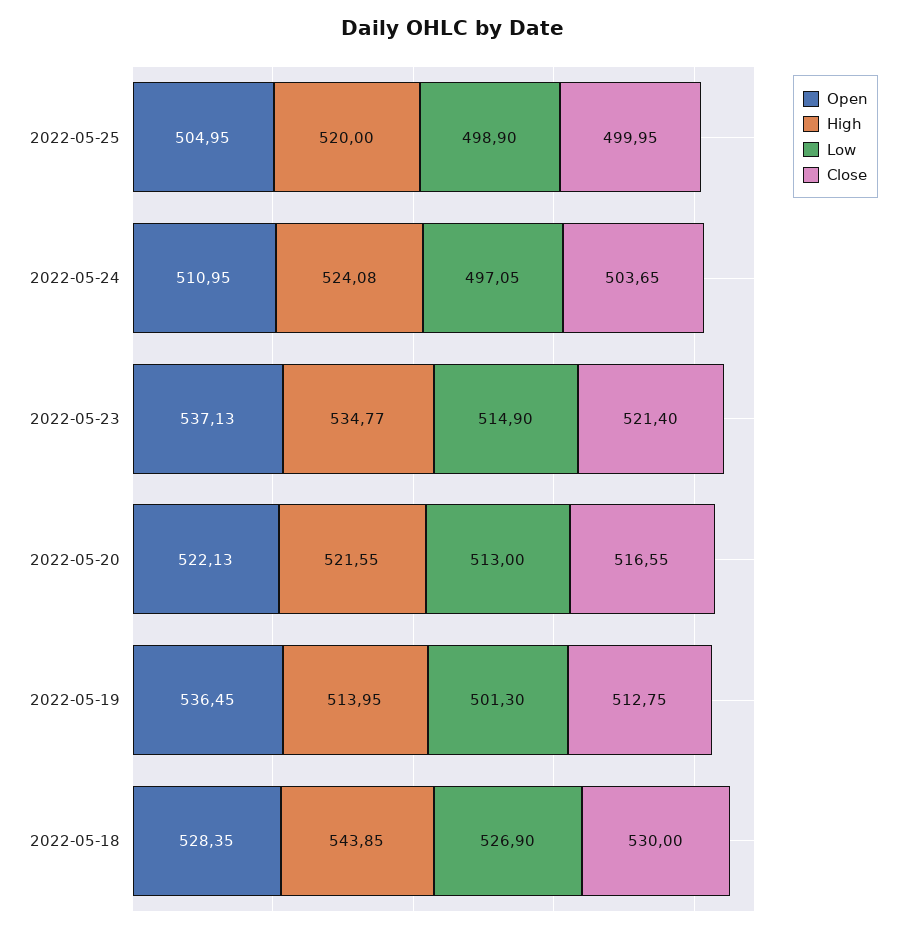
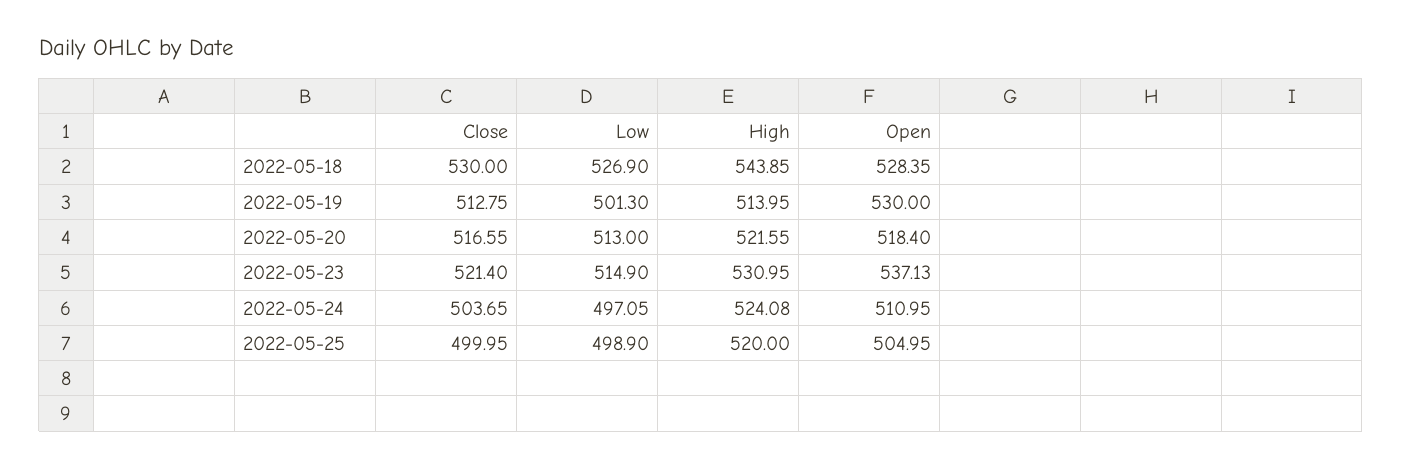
  {
    "Open": {
      "2022-05-25": 504.95,
      "2022-05-24": 510.95,
      "2022-05-23": 537.13,
-     "2022-05-20": 522.13,
+     "2022-05-20": 518.4,
-     "2022-05-19": 536.45,
+     "2022-05-19": 530,
      "2022-05-18": 528.35
    },
    "High": {
      "2022-05-25": 520,
      "2022-05-24": 524.08,
-     "2022-05-23": 534.77,
+     "2022-05-23": 530.95,
      "2022-05-20": 521.55,
      "2022-05-19": 513.95,
      "2022-05-18": 543.85
    },
    "Low": {
      "2022-05-25": 498.9,
      "2022-05-24": 497.05,
      "2022-05-23": 514.9,
      "2022-05-20": 513,
      "2022-05-19": 501.3,
      "2022-05-18": 526.9
    },
    "Close": {
      "2022-05-25": 499.95,
      "2022-05-24": 503.65,
      "2022-05-23": 521.4,
      "2022-05-20": 516.55,
      "2022-05-19": 512.75,
      "2022-05-18": 530
    }
  }

